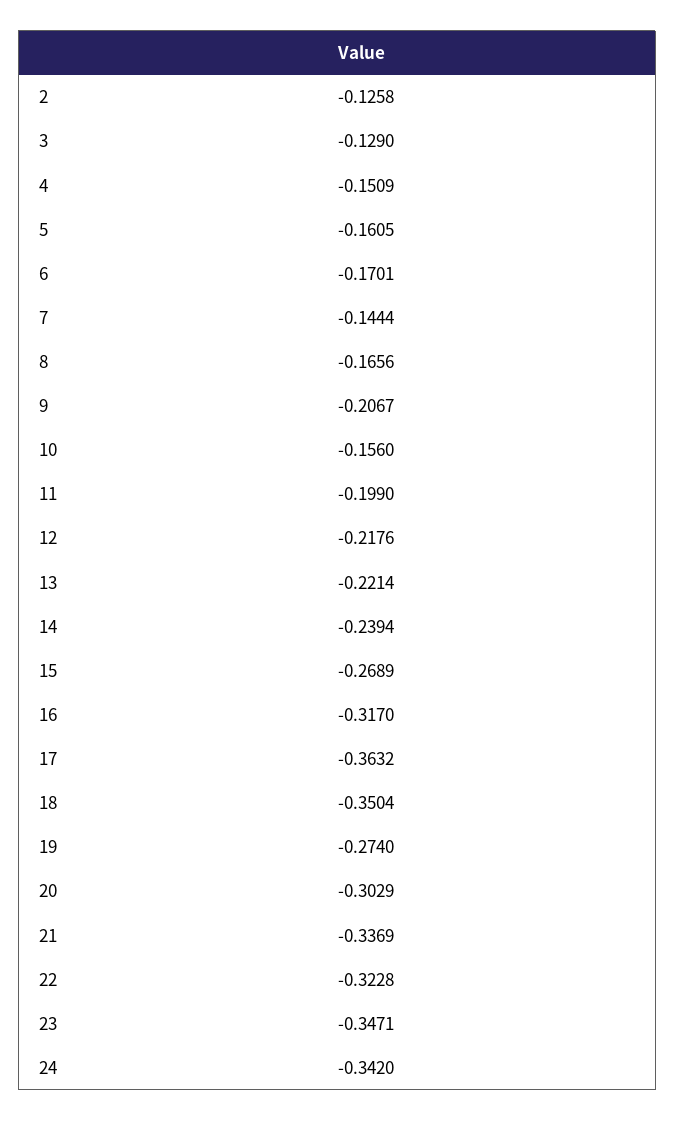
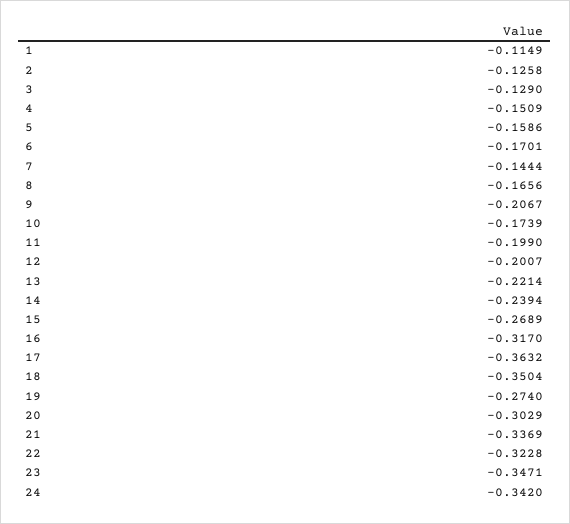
  {
    "2": -0.1258,
    "3": -0.129,
    "4": -0.1509,
-   "5": -0.1605,
+   "5": -0.1586,
    "6": -0.1701,
    "7": -0.1444,
    "8": -0.1656,
    "9": -0.2067,
-   "10": -0.156,
+   "10": -0.1739,
    "11": -0.199,
-   "12": -0.2176,
+   "12": -0.2007,
    "13": -0.2214,
    "14": -0.2394,
    "15": -0.2689,
    "16": -0.317,
    "17": -0.3632,
    "18": -0.3504,
    "19": -0.274,
    "20": -0.3029,
    "21": -0.3369,
    "22": -0.3228,
    "23": -0.3471,
-   "24": -0.342
+   "24": -0.342,
+   "1": -0.1149
  }

